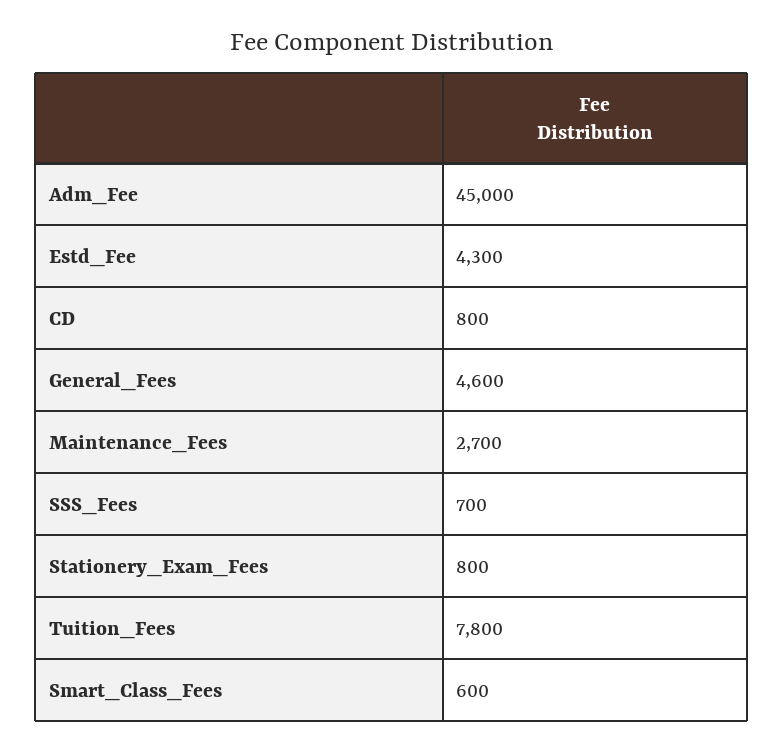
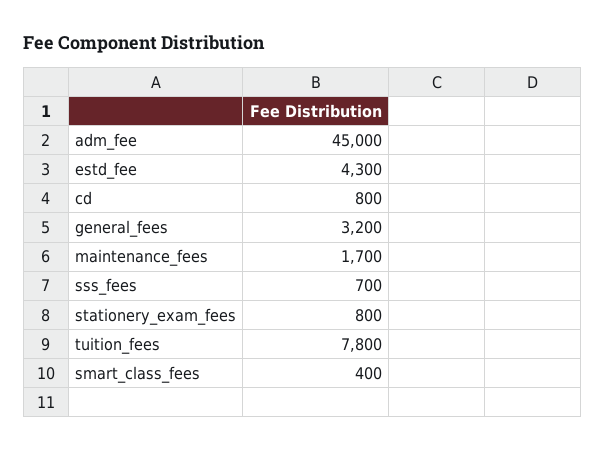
  {
    "Adm_Fee": 45000,
    "Estd_Fee": 4300,
    "CD": 800,
-   "General_Fees": 4600,
+   "General_Fees": 3200,
-   "Maintenance_Fees": 2700,
+   "Maintenance_Fees": 1700,
    "SSS_Fees": 700,
    "Stationery_Exam_Fees": 800,
    "Tuition_Fees": 7800,
-   "Smart_Class_Fees": 600
+   "Smart_Class_Fees": 400
  }

